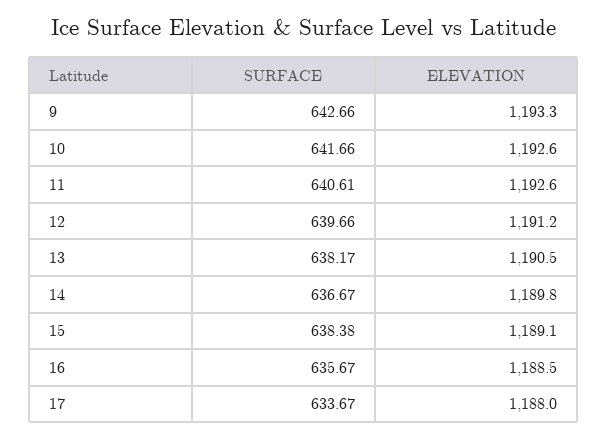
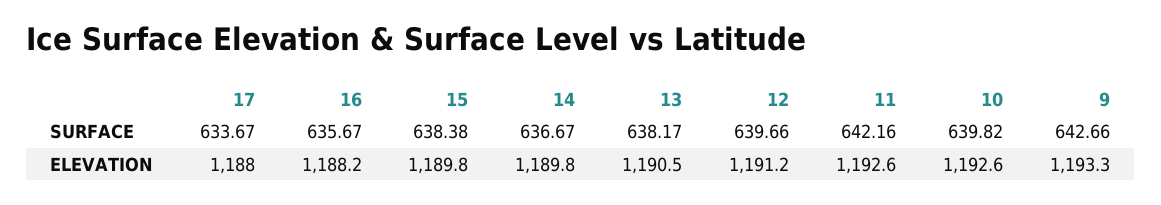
  {
    "SURFACE": {
      "9": 642.66,
-     "10": 641.66,
+     "10": 639.82,
-     "11": 640.61,
+     "11": 642.16,
      "12": 639.66,
      "13": 638.17,
      "14": 636.67,
      "15": 638.38,
      "16": 635.67,
      "17": 633.67
    },
    "ELEVATION": {
      "9": 1193.3,
      "10": 1192.6,
      "11": 1192.6,
      "12": 1191.2,
      "13": 1190.5,
      "14": 1189.8,
-     "15": 1189.1,
+     "15": 1189.8,
-     "16": 1188.5,
+     "16": 1188.2,
      "17": 1188
    }
  }

